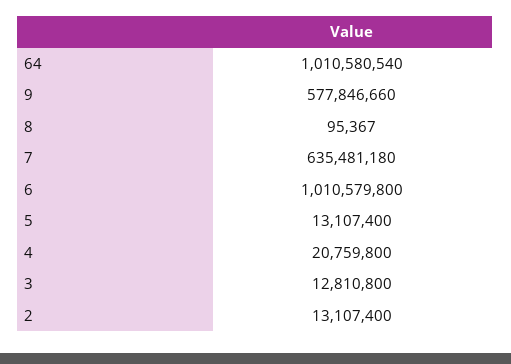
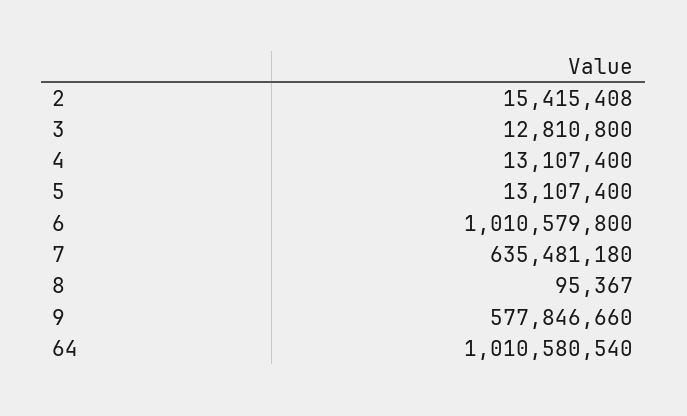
  {
    "64": 1010580540,
    "9": 577846660,
    "8": 95367,
    "7": 635481180,
    "6": 1010579800,
    "5": 13107400,
-   "4": 20759800,
+   "4": 13107400,
    "3": 12810800,
-   "2": 13107400
+   "2": 15415408
  }

